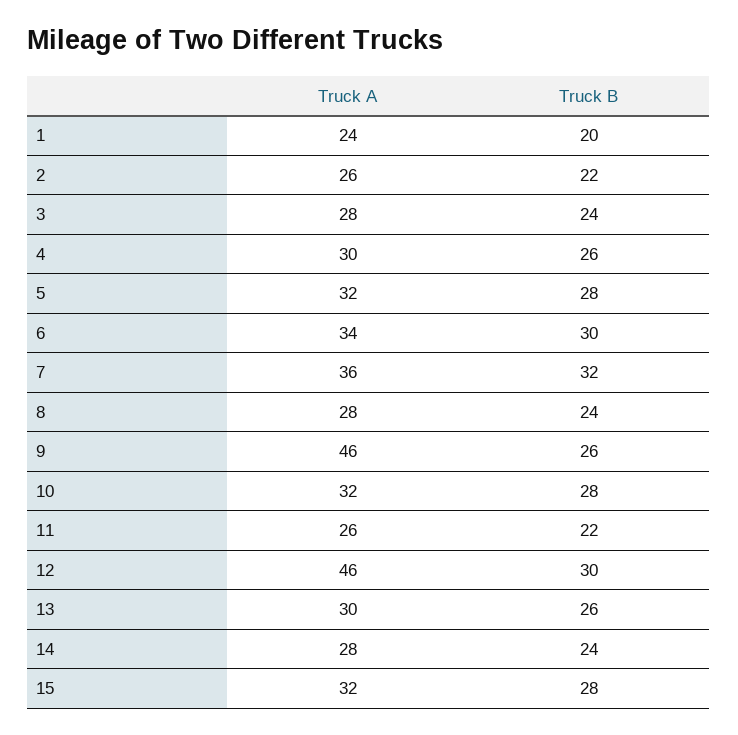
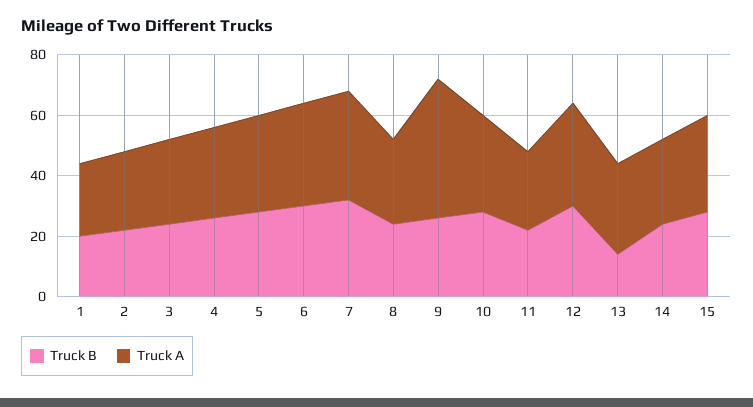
  {
    "Truck A": {
      "1": 24,
      "2": 26,
      "3": 28,
      "4": 30,
      "5": 32,
      "6": 34,
      "7": 36,
      "8": 28,
      "9": 46,
      "10": 32,
      "11": 26,
-     "12": 46,
+     "12": 35,
      "13": 30,
      "14": 28,
      "15": 32
    },
    "Truck B": {
      "1": 20,
      "2": 22,
      "3": 24,
      "4": 26,
      "5": 28,
      "6": 30,
      "7": 32,
      "8": 24,
      "9": 26,
      "10": 28,
      "11": 22,
      "12": 30,
-     "13": 26,
+     "13": 15,
      "14": 24,
      "15": 28
    }
  }

